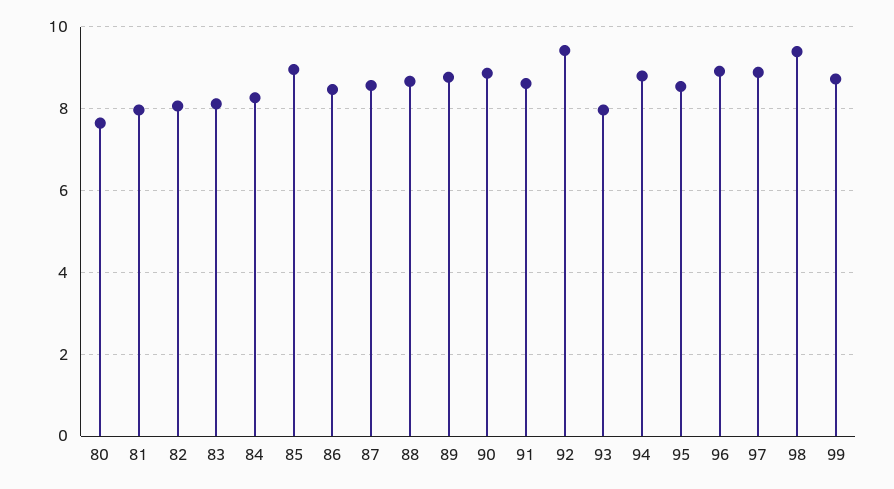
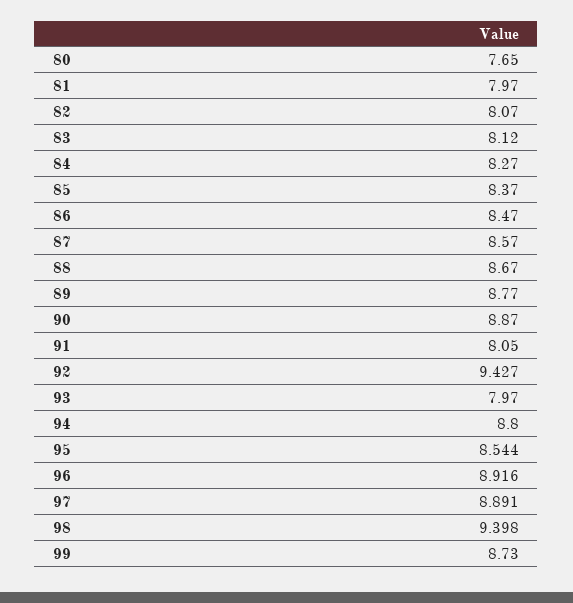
  {
    "80": 7.65,
    "81": 7.97,
    "82": 8.07,
    "83": 8.12,
    "84": 8.27,
-   "85": 9,
+   "85": 8.37,
    "86": 8.47,
    "87": 8.57,
    "88": 8.67,
    "89": 8.77,
    "90": 8.87,
-   "91": 8.6,
+   "91": 8.05,
    "92": 9.427,
    "93": 7.97,
    "94": 8.8,
    "95": 8.544,
    "96": 8.916,
    "97": 8.891,
    "98": 9.398,
    "99": 8.73
  }

